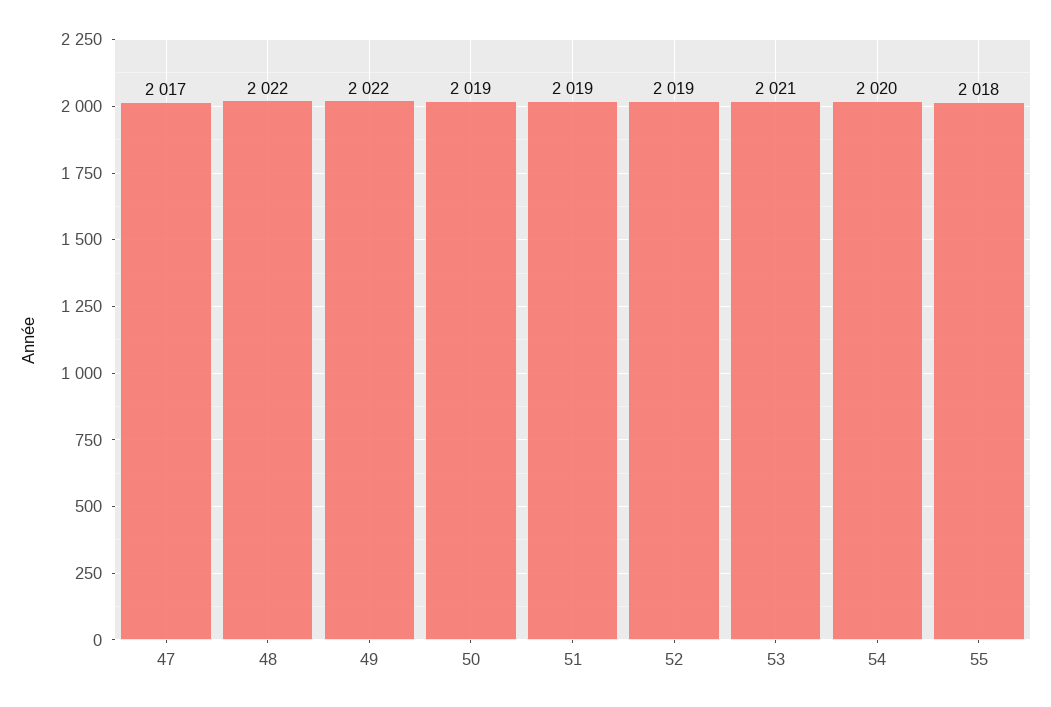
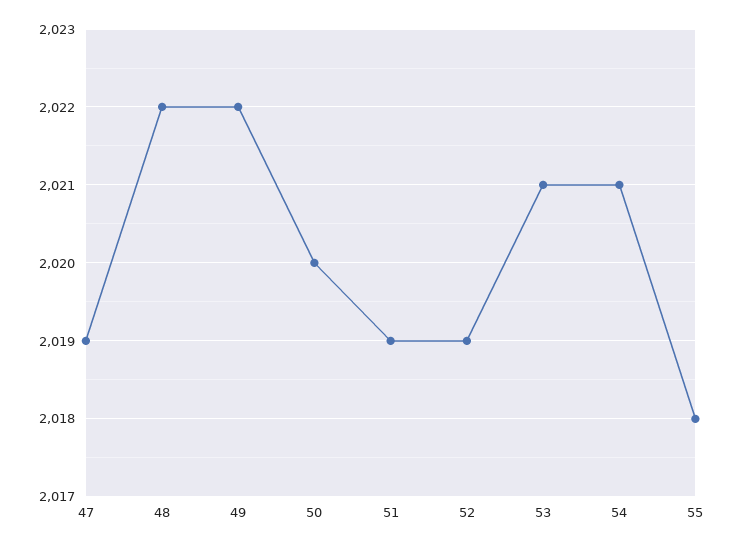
  {
-   "47": 2017,
+   "47": 2019,
    "48": 2022,
    "49": 2022,
-   "50": 2019,
+   "50": 2020,
    "51": 2019,
    "52": 2019,
    "53": 2021,
-   "54": 2020,
+   "54": 2021,
    "55": 2018
  }

